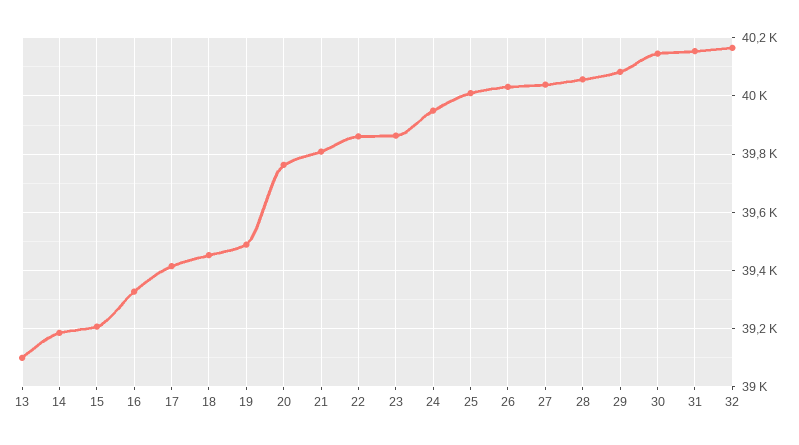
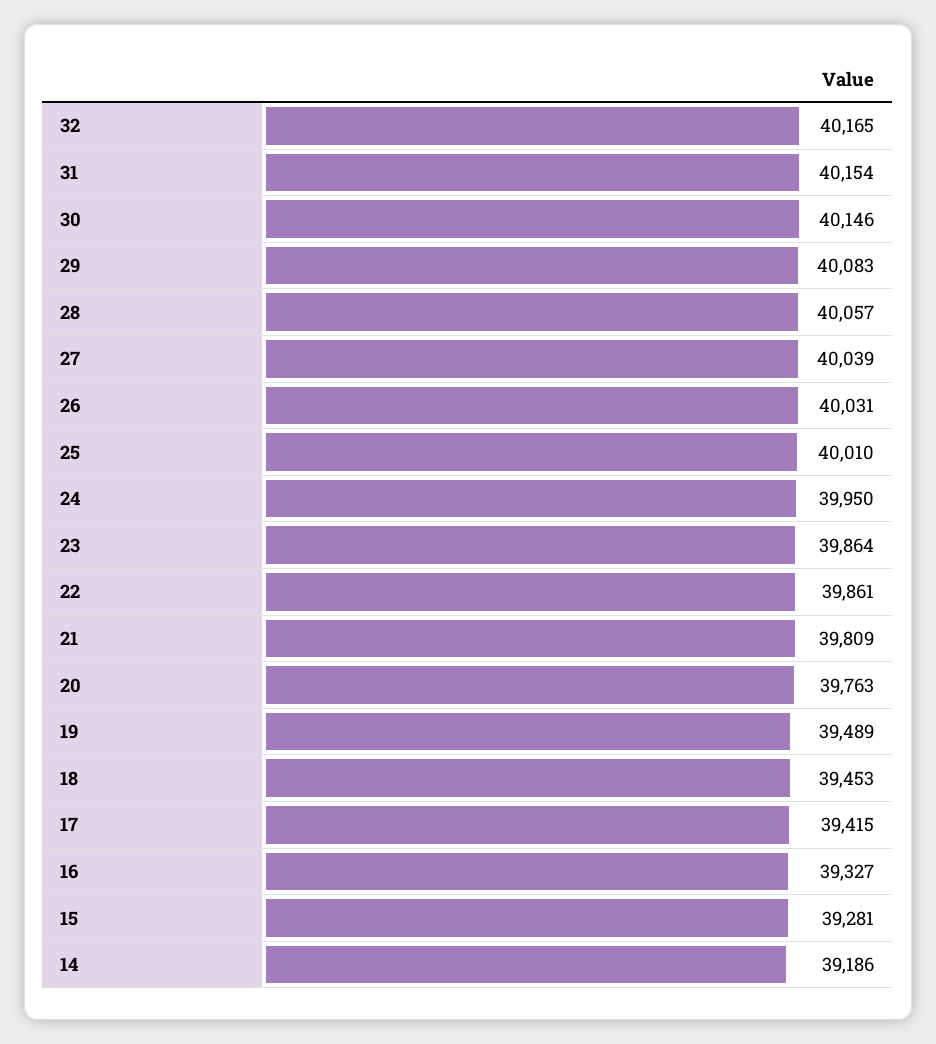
  {
-   "13": 39100,
    "14": 39186,
-   "15": 39200,
+   "15": 39281,
    "16": 39327,
    "17": 39415,
    "18": 39453,
    "19": 39489,
    "20": 39763,
    "21": 39809,
    "22": 39861,
    "23": 39864,
    "24": 39950,
    "25": 40010,
    "26": 40031,
    "27": 40039,
    "28": 40057,
    "29": 40083,
    "30": 40146,
    "31": 40154,
    "32": 40165
  }

